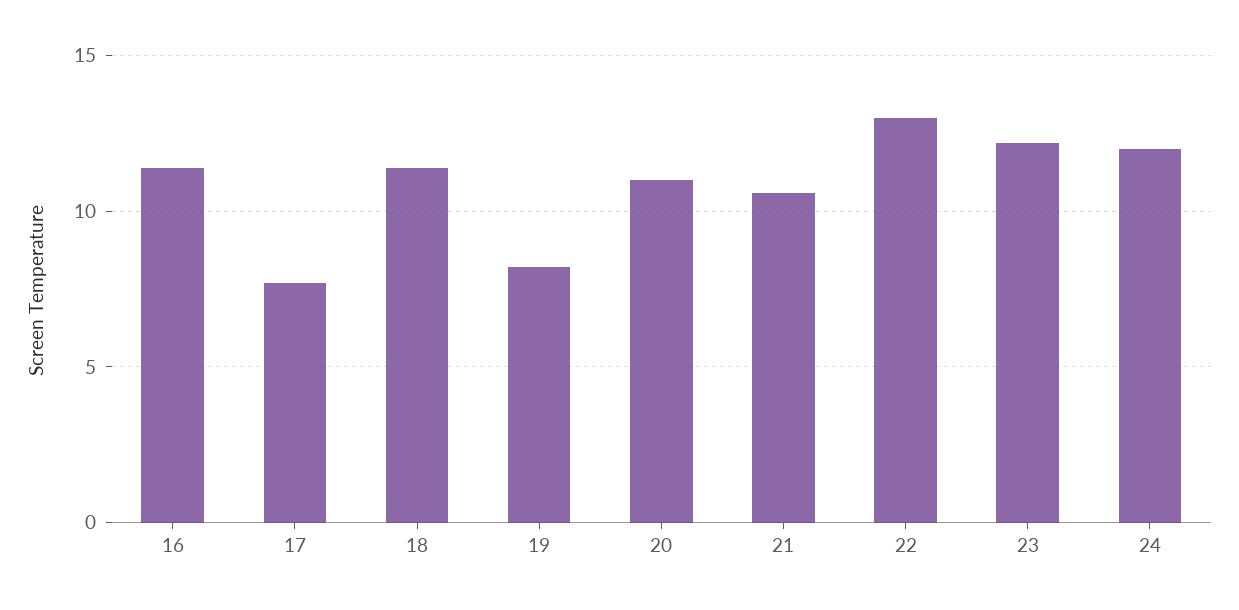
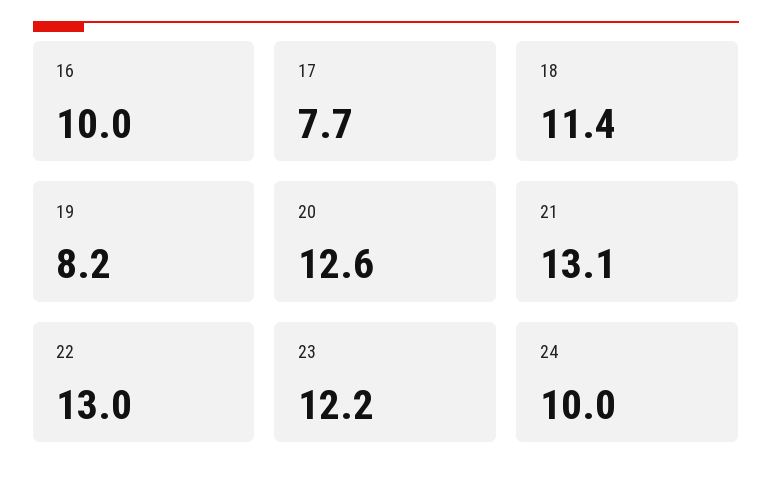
  {
-   "16": 11.5,
+   "16": 10,
    "17": 7.7,
    "18": 11.4,
    "19": 8.2,
-   "20": 11,
+   "20": 12.6,
-   "21": 10.5,
+   "21": 13.1,
    "22": 13,
    "23": 12.2,
-   "24": 12
+   "24": 10
  }

